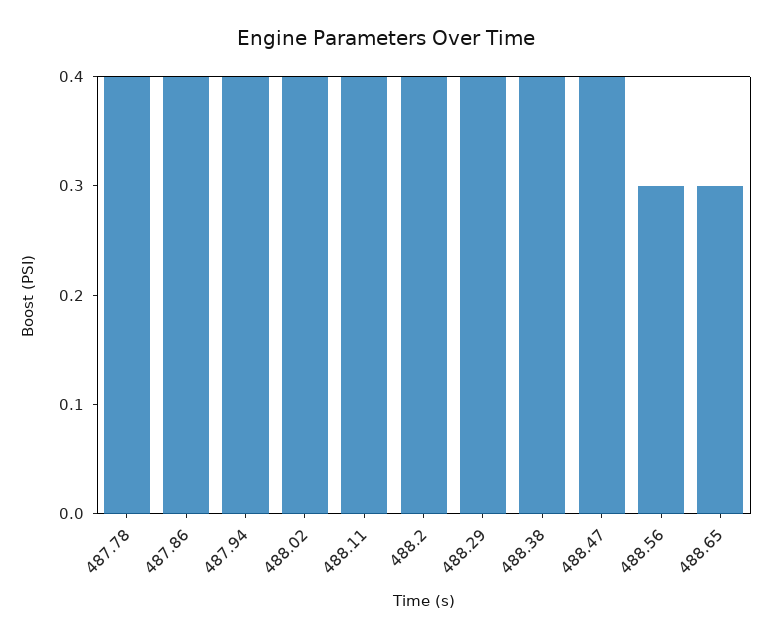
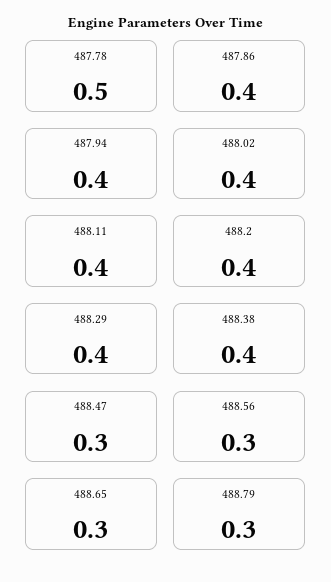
  {
-   "487.78": 0.4,
+   "487.78": 0.5,
    "487.86": 0.4,
    "487.94": 0.4,
    "488.02": 0.4,
    "488.11": 0.4,
    "488.2": 0.4,
    "488.29": 0.4,
    "488.38": 0.4,
-   "488.47": 0.4,
+   "488.47": 0.3,
    "488.56": 0.3,
-   "488.65": 0.3
+   "488.65": 0.3,
+   "488.79": 0.3
  }

